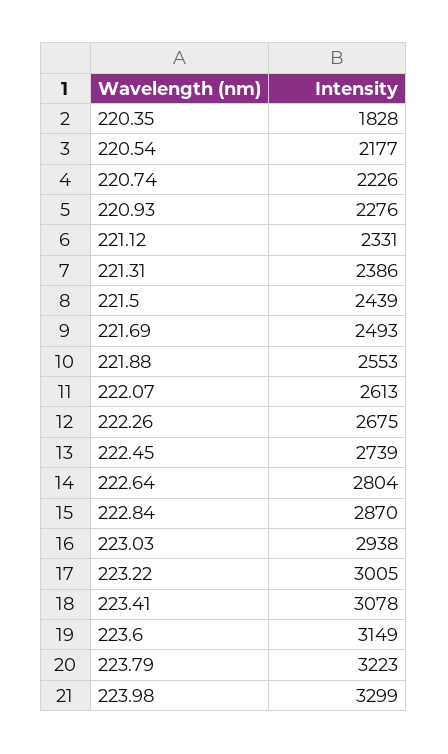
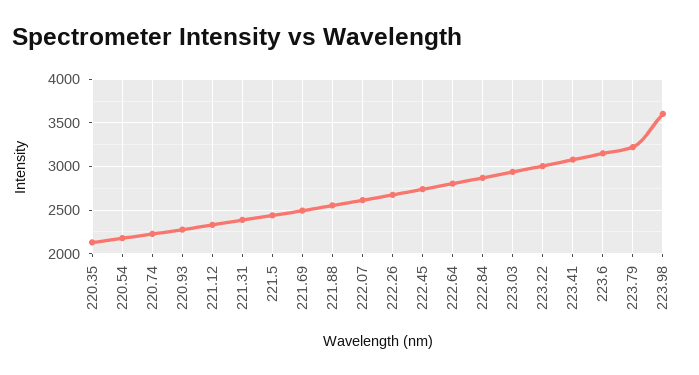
  {
-   "220.35": 1828,
+   "220.35": 2100,
    "220.54": 2177,
    "220.74": 2226,
    "220.93": 2276,
    "221.12": 2331,
    "221.31": 2386,
    "221.5": 2439,
    "221.69": 2493,
    "221.88": 2553,
    "222.07": 2613,
    "222.26": 2675,
    "222.45": 2739,
    "222.64": 2804,
    "222.84": 2870,
    "223.03": 2938,
    "223.22": 3005,
    "223.41": 3078,
    "223.6": 3149,
    "223.79": 3223,
-   "223.98": 3299
+   "223.98": 3600
  }

